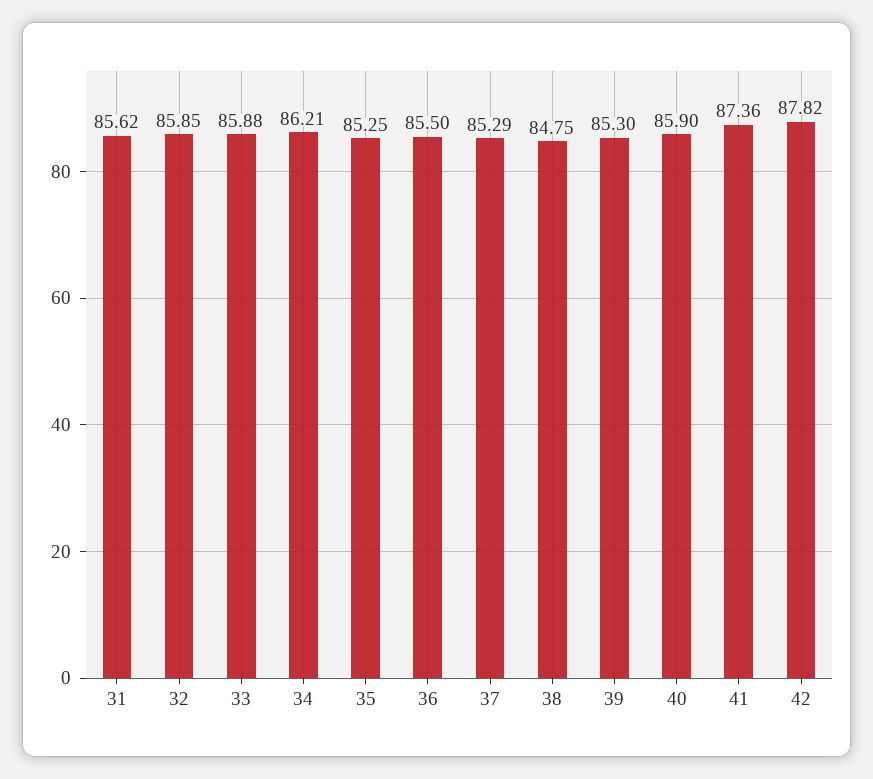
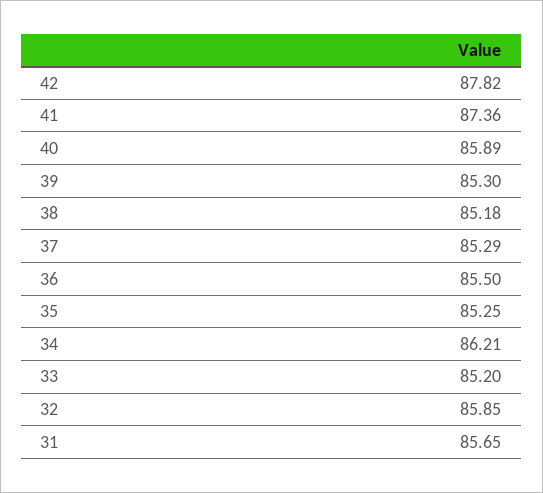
  {
-   "31": 85.62,
+   "31": 85.65,
    "32": 85.85,
-   "33": 85.88,
+   "33": 85.2,
    "34": 86.21,
    "35": 85.25,
    "36": 85.5,
    "37": 85.29,
-   "38": 84.75,
+   "38": 85.18,
    "39": 85.3,
-   "40": 85.9,
+   "40": 85.89,
    "41": 87.36,
    "42": 87.82
  }

